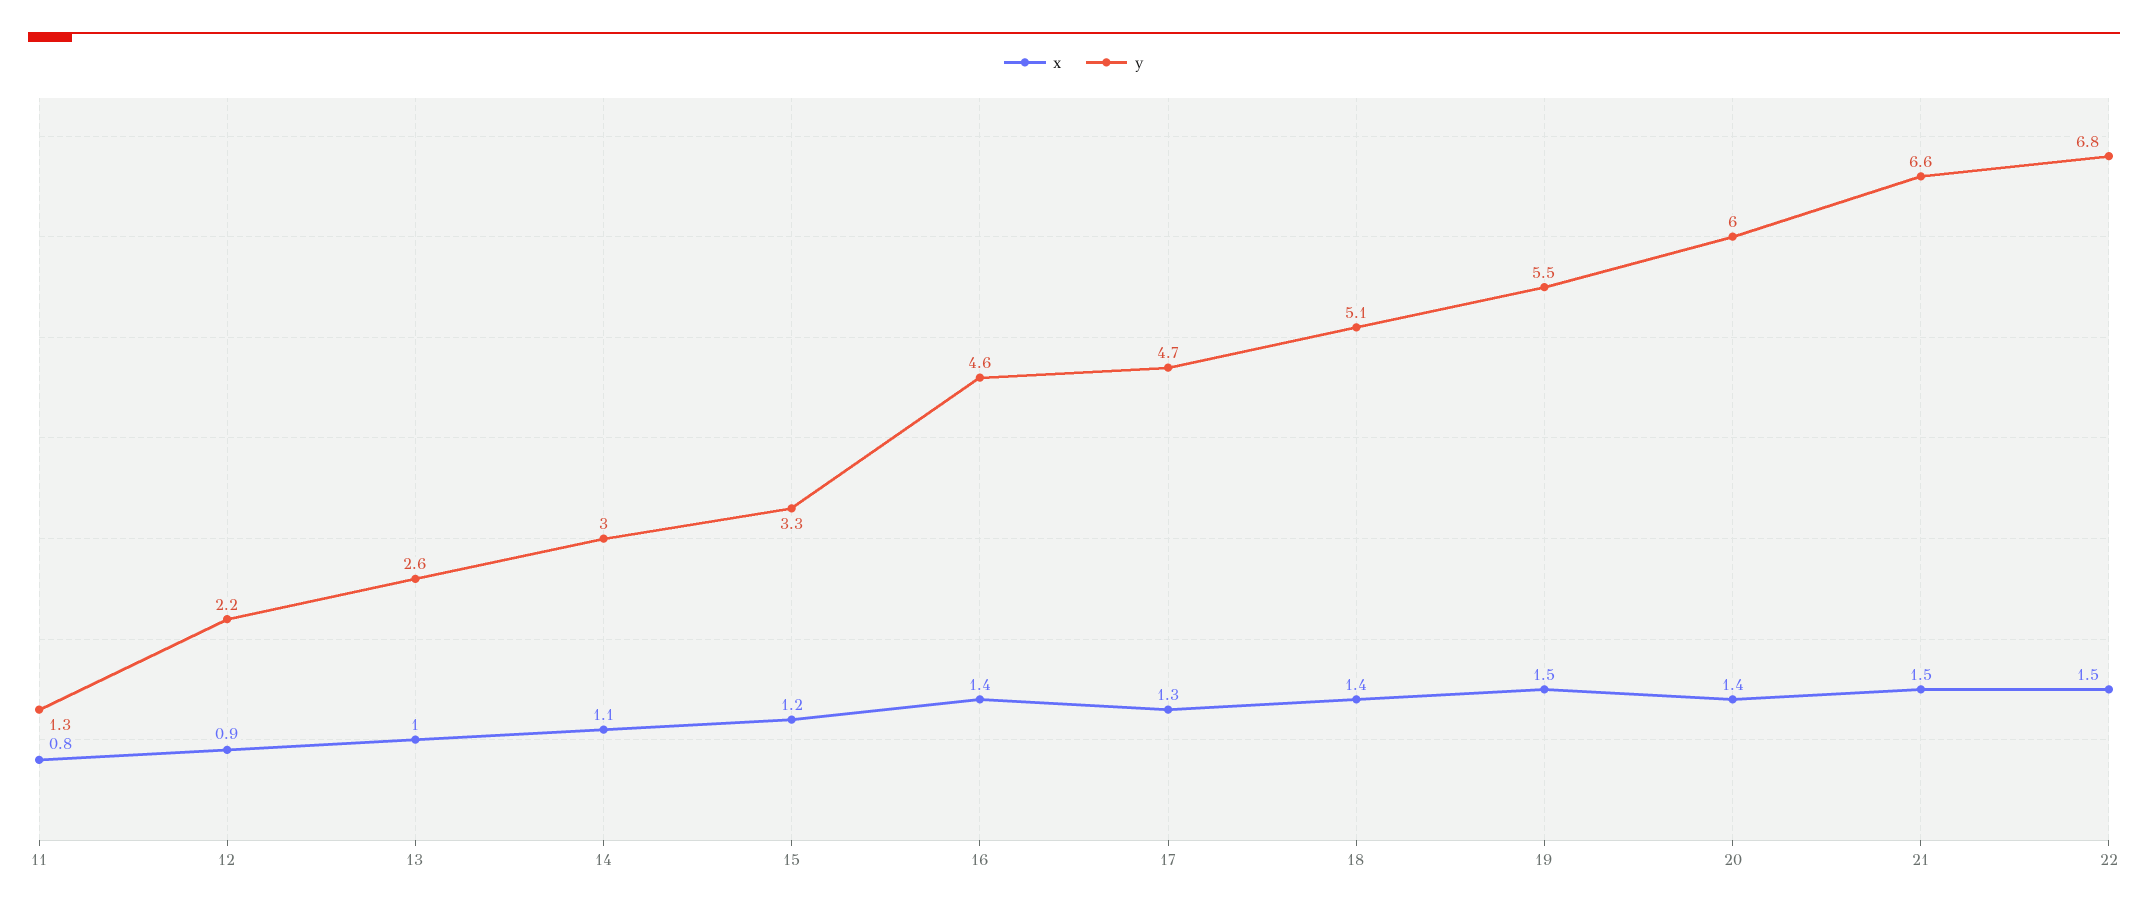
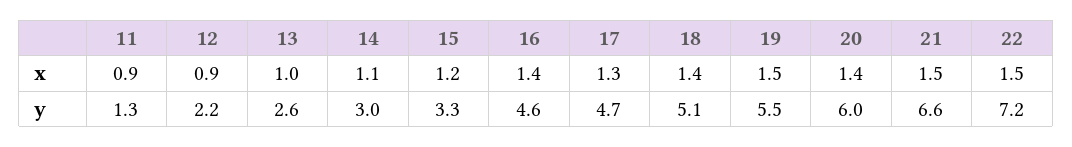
  {
    "x": {
-     "11": 0.8,
+     "11": 0.9,
      "12": 0.9,
      "13": 1,
      "14": 1.1,
      "15": 1.2,
      "16": 1.4,
      "17": 1.3,
      "18": 1.4,
      "19": 1.5,
      "20": 1.4,
      "21": 1.5,
      "22": 1.5
    },
    "y": {
      "11": 1.3,
      "12": 2.2,
      "13": 2.6,
      "14": 3,
      "15": 3.3,
      "16": 4.6,
      "17": 4.7,
      "18": 5.1,
      "19": 5.5,
      "20": 6,
      "21": 6.6,
-     "22": 6.8
+     "22": 7.2
    }
  }

